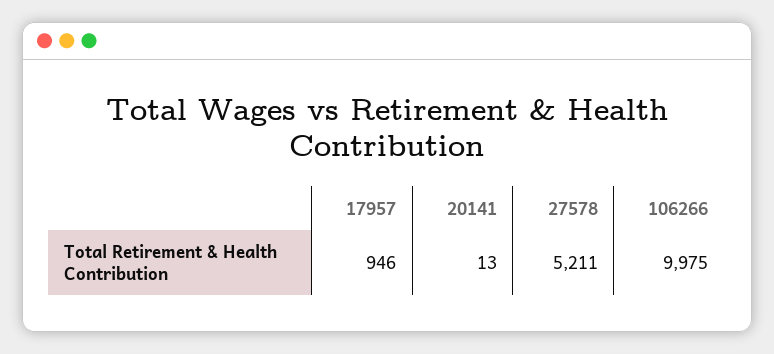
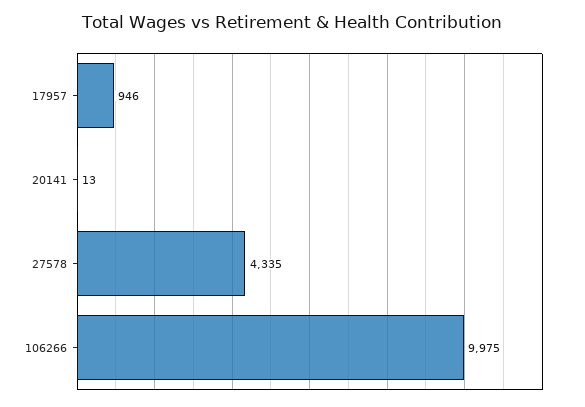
  {
    "17957": 946,
    "20141": 13,
-   "27578": 5211,
+   "27578": 4335,
    "106266": 9975
  }

